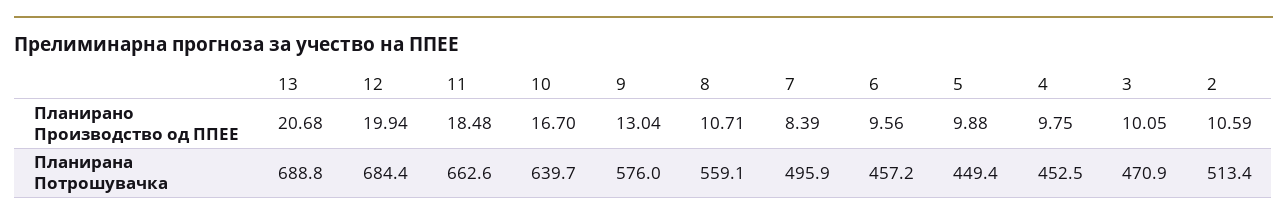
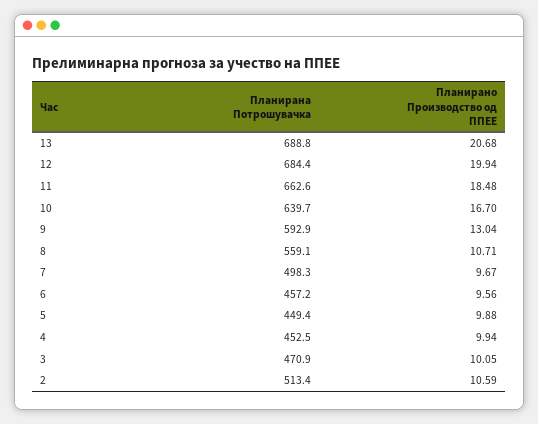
  {
    "13": {
      "Планирано Производство од ППЕЕ": 20.68,
      "Планирана Потрошувачка": 688.8
    },
    "12": {
      "Планирано Производство од ППЕЕ": 19.94,
      "Планирана Потрошувачка": 684.4
    },
    "11": {
      "Планирано Производство од ППЕЕ": 18.48,
      "Планирана Потрошувачка": 662.6
    },
    "10": {
      "Планирано Производство од ППЕЕ": 16.7,
      "Планирана Потрошувачка": 639.7
    },
    "9": {
      "Планирано Производство од ППЕЕ": 13.04,
-     "Планирана Потрошувачка": 576
+     "Планирана Потрошувачка": 592.9
    },
    "8": {
      "Планирано Производство од ППЕЕ": 10.71,
      "Планирана Потрошувачка": 559.1
    },
    "7": {
-     "Планирано Производство од ППЕЕ": 8.39,
+     "Планирано Производство од ППЕЕ": 9.67,
-     "Планирана Потрошувачка": 495.9
+     "Планирана Потрошувачка": 498.3
    },
    "6": {
      "Планирано Производство од ППЕЕ": 9.56,
      "Планирана Потрошувачка": 457.2
    },
    "5": {
      "Планирано Производство од ППЕЕ": 9.88,
      "Планирана Потрошувачка": 449.4
    },
    "4": {
-     "Планирано Производство од ППЕЕ": 9.75,
+     "Планирано Производство од ППЕЕ": 9.94,
      "Планирана Потрошувачка": 452.5
    },
    "3": {
      "Планирано Производство од ППЕЕ": 10.05,
      "Планирана Потрошувачка": 470.9
    },
    "2": {
      "Планирано Производство од ППЕЕ": 10.59,
      "Планирана Потрошувачка": 513.4
    }
  }

